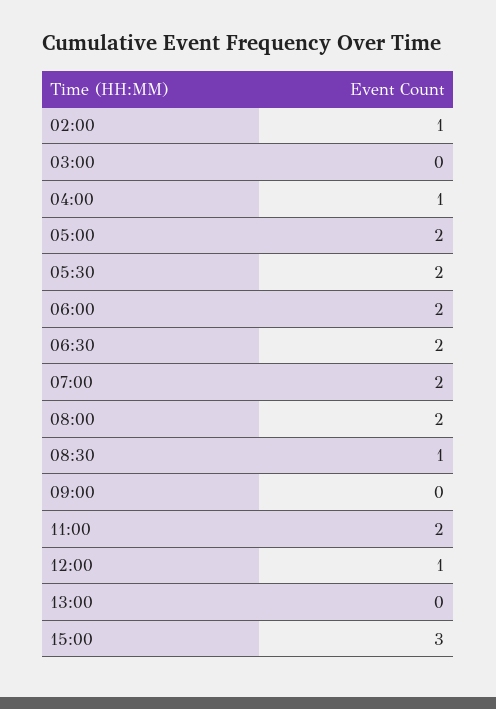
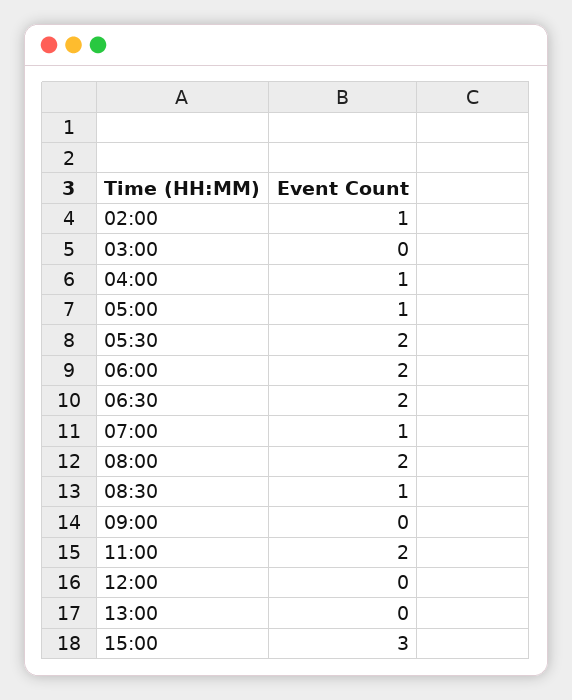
  {
    "02:00": 1,
    "03:00": 0,
    "04:00": 1,
-   "05:00": 2,
+   "05:00": 1,
    "05:30": 2,
    "06:00": 2,
    "06:30": 2,
-   "07:00": 2,
+   "07:00": 1,
    "08:00": 2,
    "08:30": 1,
    "09:00": 0,
    "11:00": 2,
-   "12:00": 1,
+   "12:00": 0,
    "13:00": 0,
    "15:00": 3
  }

